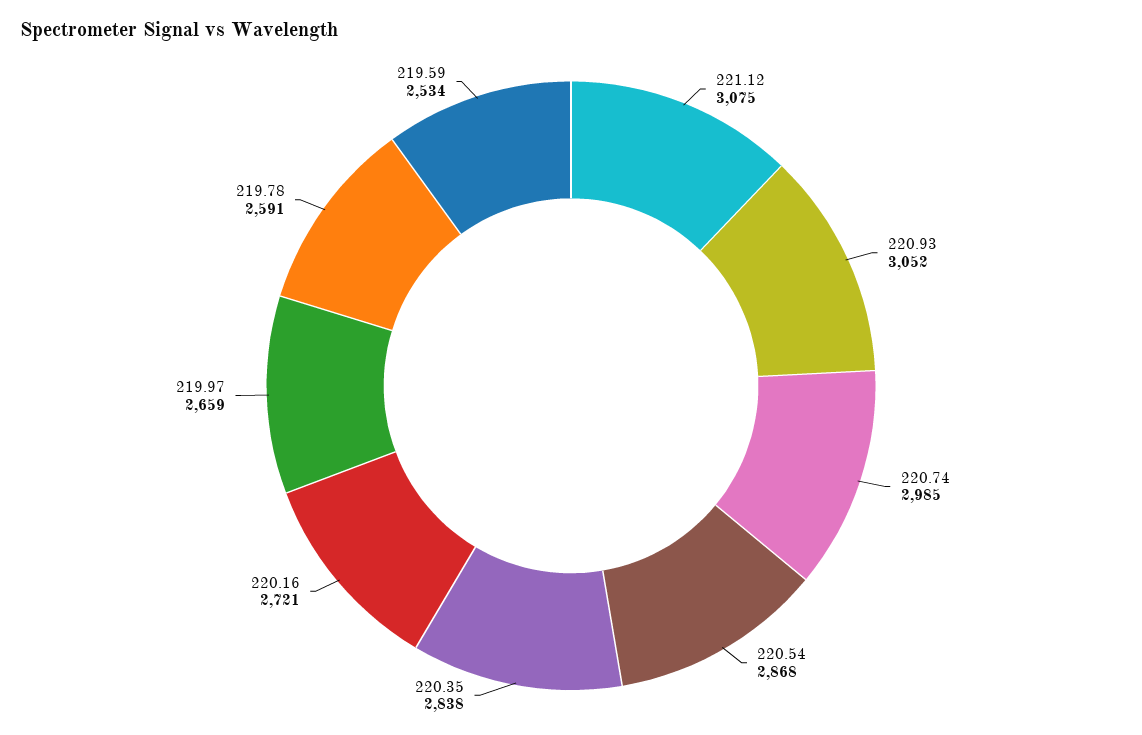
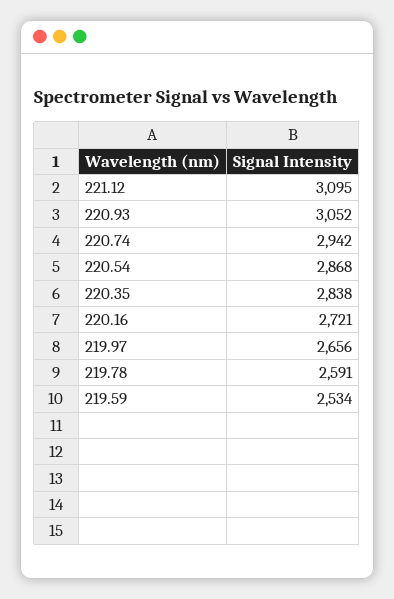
  {
-   "221.12": 3075,
+   "221.12": 3095,
    "220.93": 3052,
-   "220.74": 2985,
+   "220.74": 2942,
    "220.54": 2868,
    "220.35": 2838,
    "220.16": 2721,
-   "219.97": 2659,
+   "219.97": 2656,
    "219.78": 2591,
    "219.59": 2534
  }

